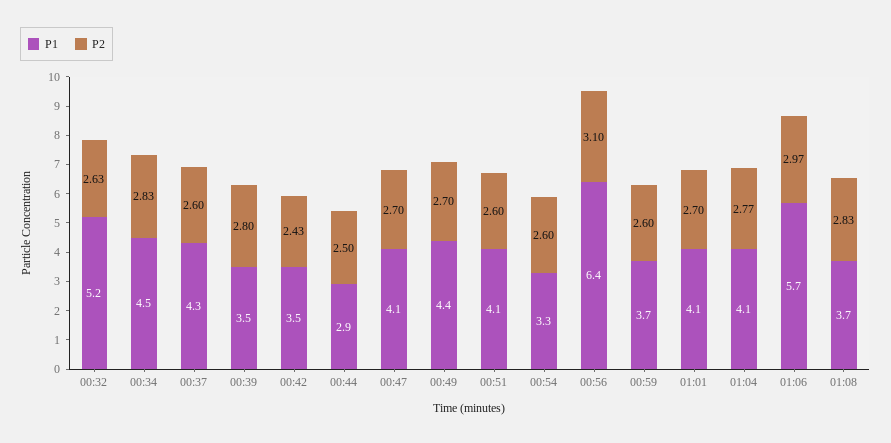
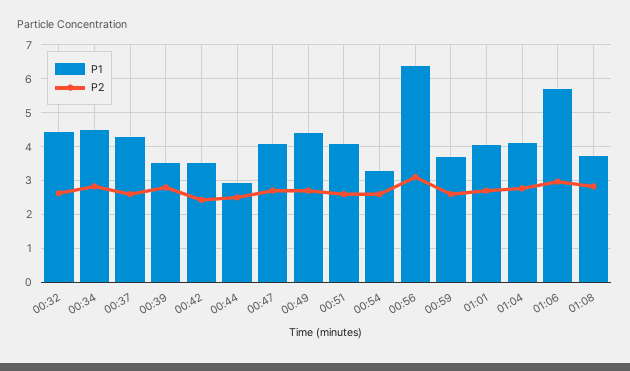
  {
    "P1": {
-     "00:32": 5.2,
+     "00:32": 4.4,
      "00:34": 4.5,
      "00:37": 4.3,
      "00:39": 3.5,
      "00:42": 3.5,
      "00:44": 2.9,
      "00:47": 4.1,
      "00:49": 4.4,
      "00:51": 4.1,
      "00:54": 3.3,
      "00:56": 6.4,
      "00:59": 3.7,
      "01:01": 4.1,
      "01:04": 4.1,
      "01:06": 5.7,
      "01:08": 3.7
    },
    "P2": {
      "00:32": 2.63,
      "00:34": 2.83,
      "00:37": 2.6,
      "00:39": 2.8,
      "00:42": 2.43,
      "00:44": 2.5,
      "00:47": 2.7,
      "00:49": 2.7,
      "00:51": 2.6,
      "00:54": 2.6,
      "00:56": 3.1,
      "00:59": 2.6,
      "01:01": 2.7,
      "01:04": 2.77,
      "01:06": 2.97,
      "01:08": 2.83
    }
  }

